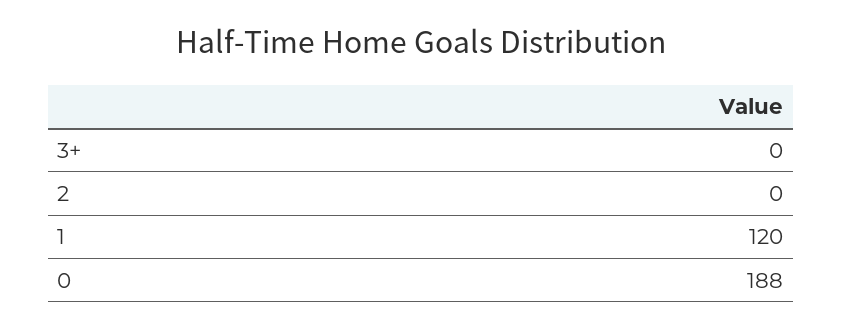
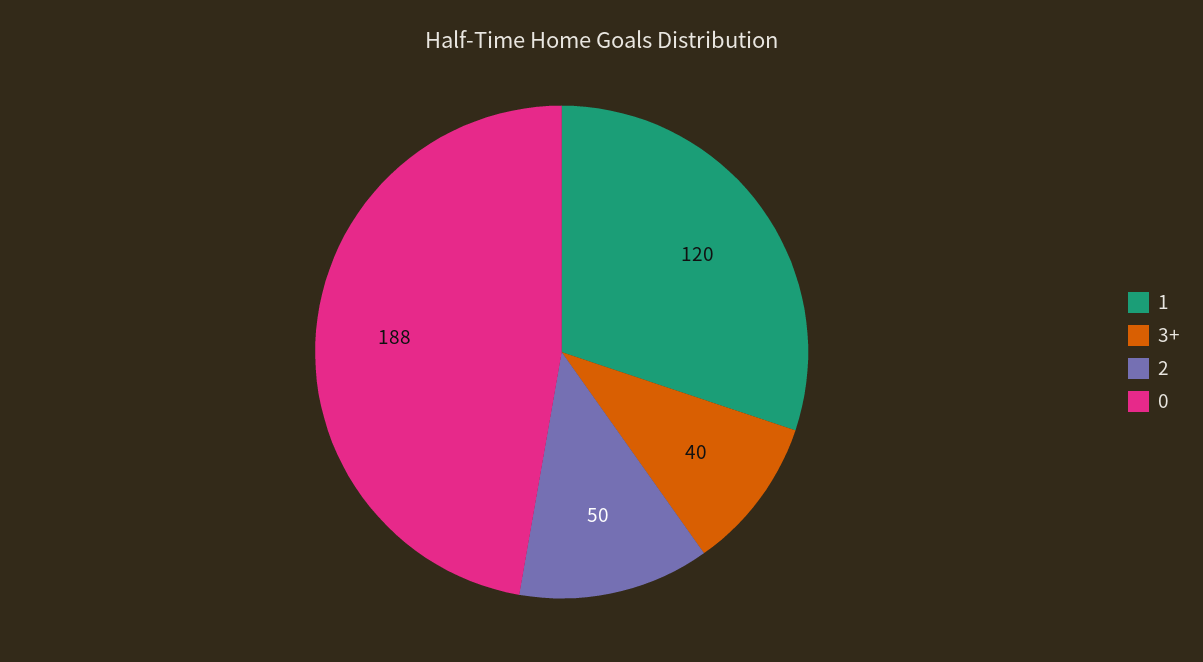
  {
-   "3+": 0,
+   "3+": 40,
-   "2": 0,
+   "2": 50,
    "1": 120,
    "0": 188
  }

